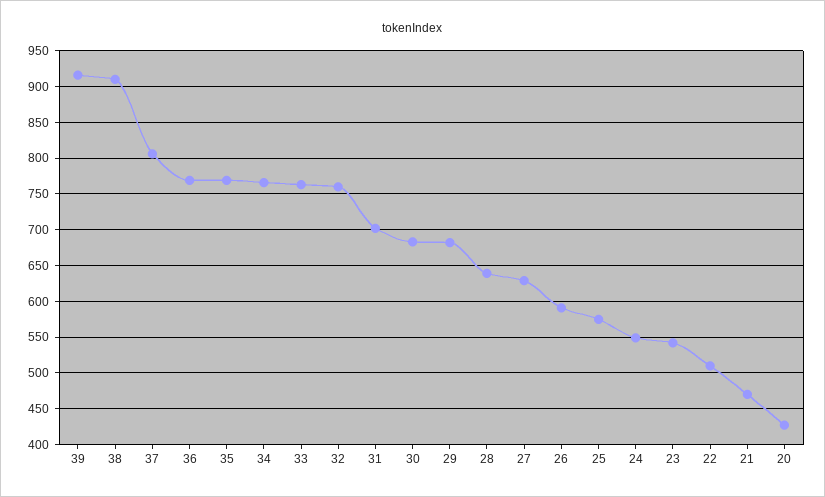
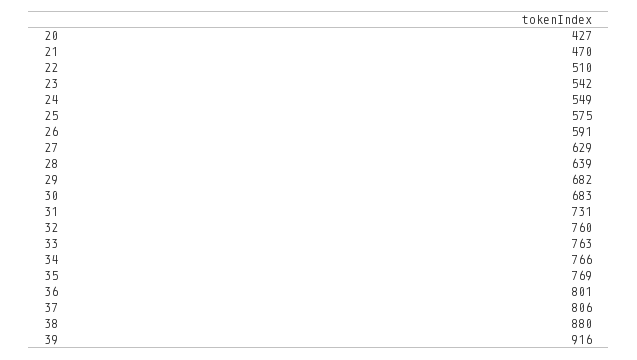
  {
    "39": 916,
-   "38": 910,
+   "38": 880,
    "37": 806,
-   "36": 770,
+   "36": 801,
    "35": 769,
    "34": 766,
    "33": 763,
    "32": 760,
-   "31": 700,
+   "31": 731,
    "30": 683,
    "29": 682,
    "28": 639,
    "27": 629,
    "26": 591,
    "25": 575,
    "24": 549,
    "23": 542,
    "22": 510,
    "21": 470,
    "20": 427
  }

